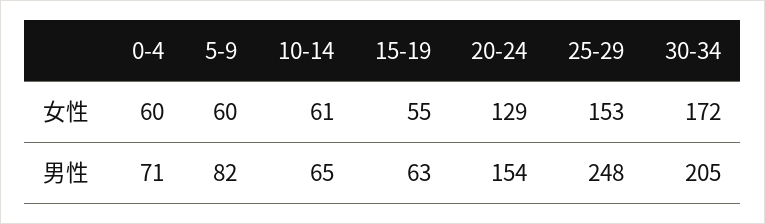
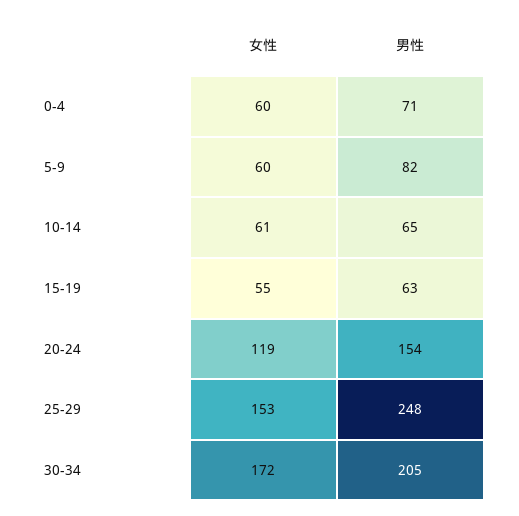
  {
    "0-4": {
      "女性": 60,
      "男性": 71
    },
    "5-9": {
      "女性": 60,
      "男性": 82
    },
    "10-14": {
      "女性": 61,
      "男性": 65
    },
    "15-19": {
      "女性": 55,
      "男性": 63
    },
    "20-24": {
-     "女性": 129,
+     "女性": 119,
      "男性": 154
    },
    "25-29": {
      "女性": 153,
      "男性": 248
    },
    "30-34": {
      "女性": 172,
      "男性": 205
    }
  }

